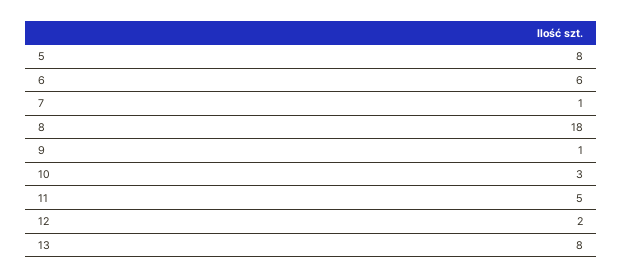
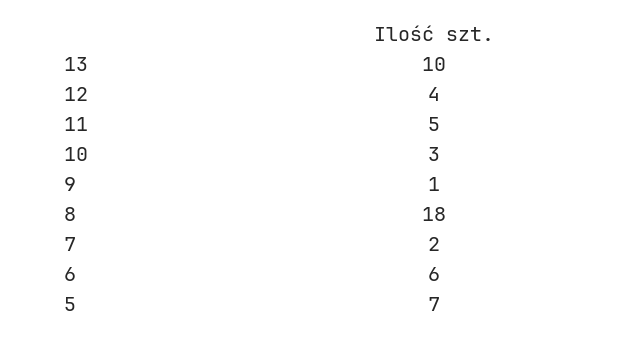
  {
-   "5": 8,
+   "5": 7,
    "6": 6,
-   "7": 1,
+   "7": 2,
    "8": 18,
    "9": 1,
    "10": 3,
    "11": 5,
-   "12": 2,
+   "12": 4,
-   "13": 8
+   "13": 10
  }

